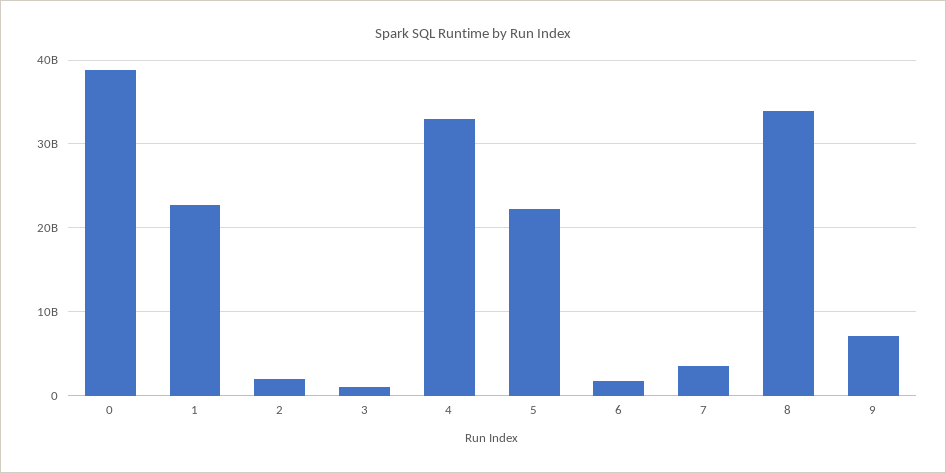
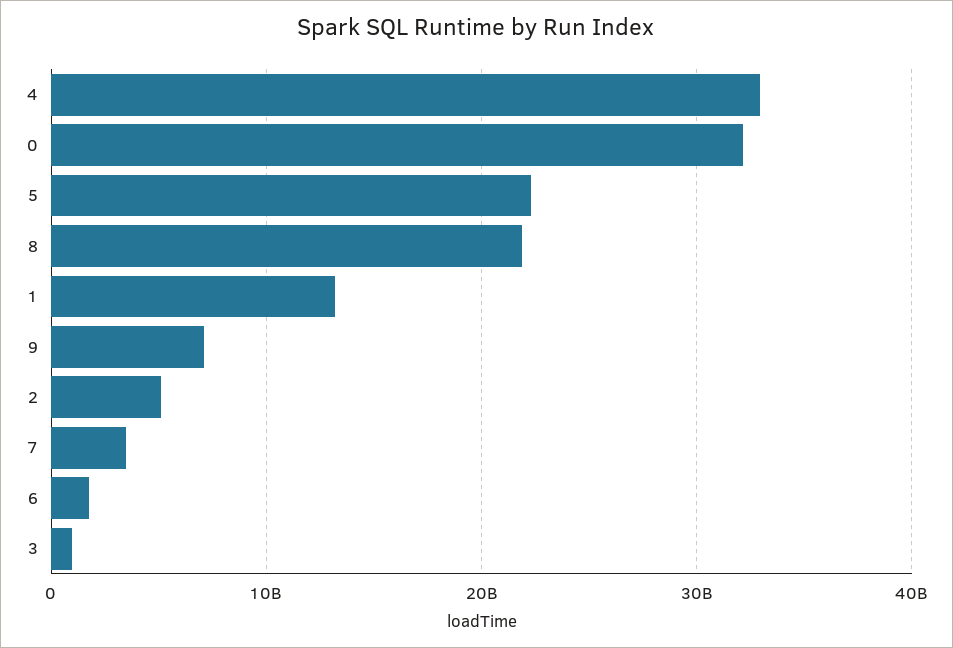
  {
-   "0": 39000000000,
+   "0": 32000000000,
-   "1": 23000000000,
+   "1": 13000000000,
-   "2": 2000000000,
+   "2": 5000000000,
    "3": 1000000000,
    "4": 33000000000,
    "5": 22000000000,
    "6": 2000000000,
    "7": 3000000000,
-   "8": 34000000000,
+   "8": 22000000000,
    "9": 7000000000
  }

